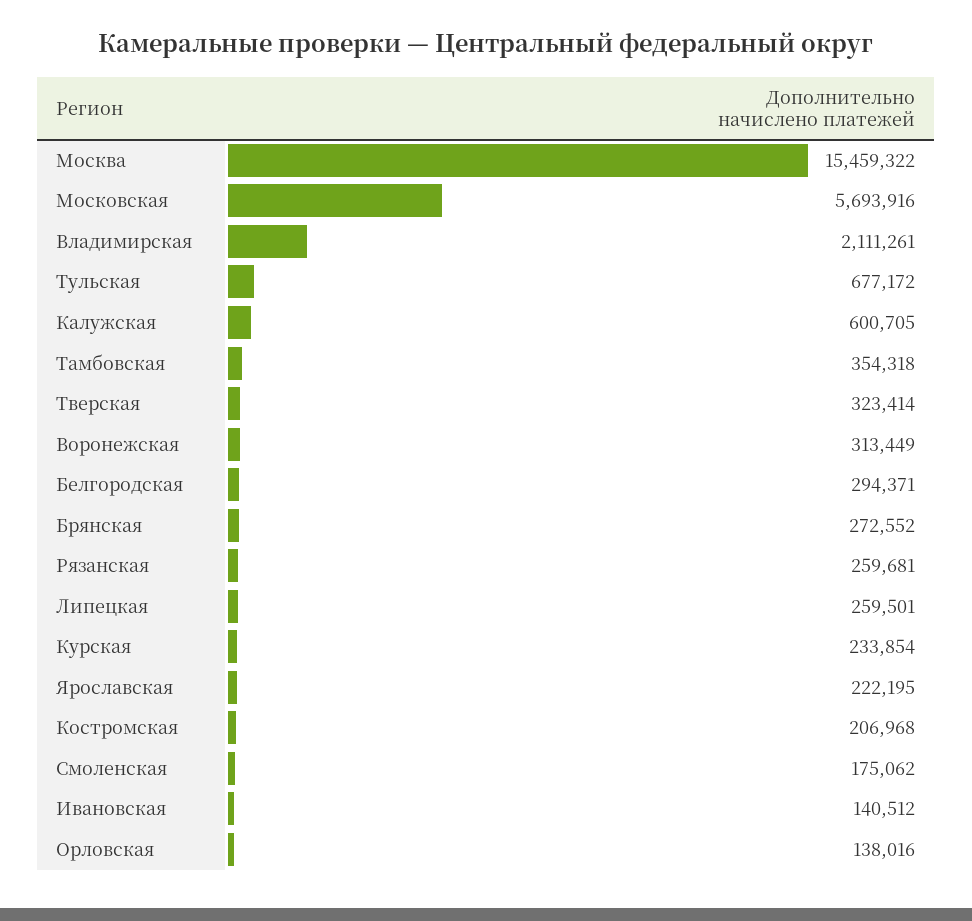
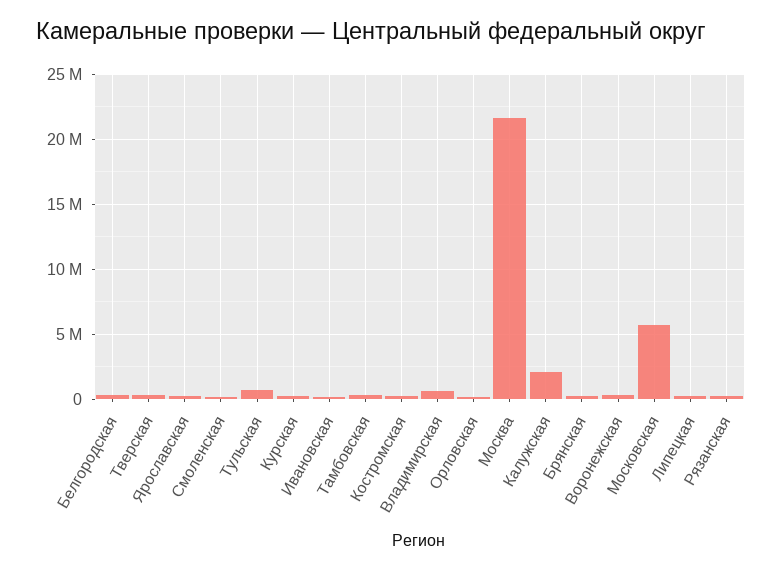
  {
-   "Москва": 15459322,
+   "Москва": 21500000,
    "Московская": 5693916,
-   "Владимирская": 2111261,
+   "Владимирская": 500000,
    "Тульская": 677172,
-   "Калужская": 600705,
+   "Калужская": 2000000,
    "Тамбовская": 354318,
    "Тверская": 323414,
    "Воронежская": 313449,
    "Белгородская": 294371,
    "Брянская": 272552,
    "Рязанская": 259681,
    "Липецкая": 259501,
    "Курская": 233854,
    "Ярославская": 222195,
    "Костромская": 206968,
    "Смоленская": 175062,
    "Ивановская": 140512,
    "Орловская": 138016
  }

